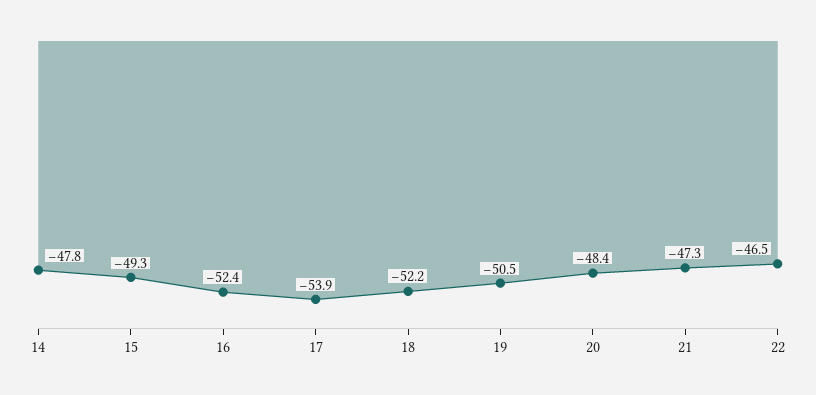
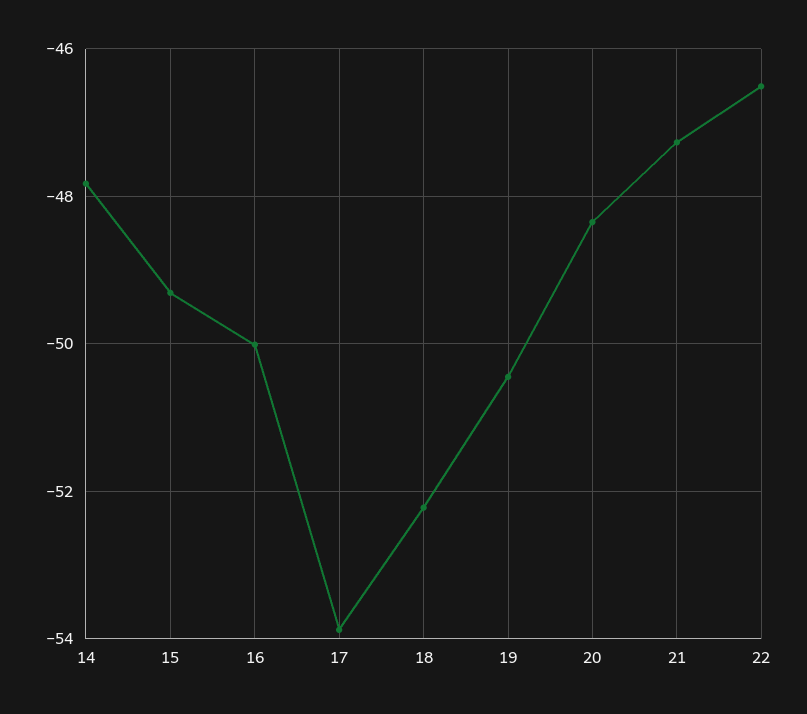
  {
    "14": -47.8,
    "15": -49.3,
-   "16": -52.4,
+   "16": -50,
    "17": -53.9,
    "18": -52.2,
    "19": -50.5,
    "20": -48.4,
    "21": -47.3,
    "22": -46.5
  }

